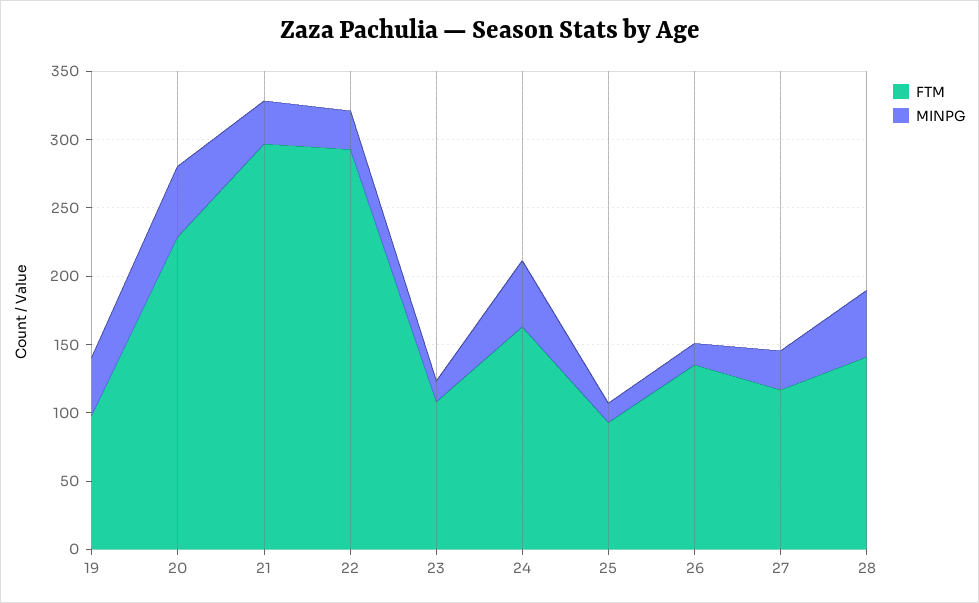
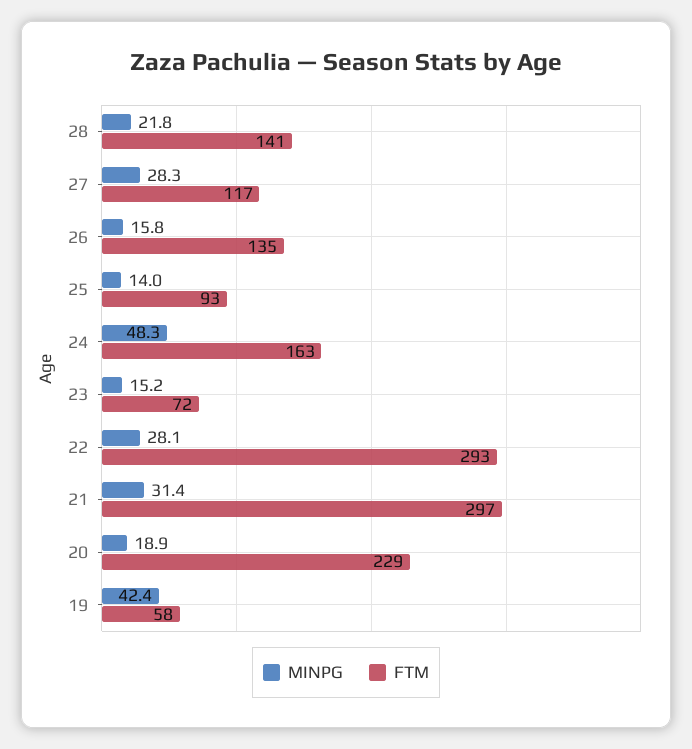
  {
    "FTM": {
-     "19": 100,
+     "19": 58,
      "20": 229,
      "21": 297,
      "22": 293,
-     "23": 110,
+     "23": 72,
      "24": 163,
      "25": 93,
      "26": 135,
      "27": 117,
      "28": 141
    },
    "MINPG": {
      "19": 42.4,
-     "20": 50,
+     "20": 18.9,
      "21": 31.4,
      "22": 28.1,
      "23": 15.2,
      "24": 48.3,
      "25": 14,
      "26": 15.8,
      "27": 28.3,
-     "28": 50
+     "28": 21.8
    }
  }

